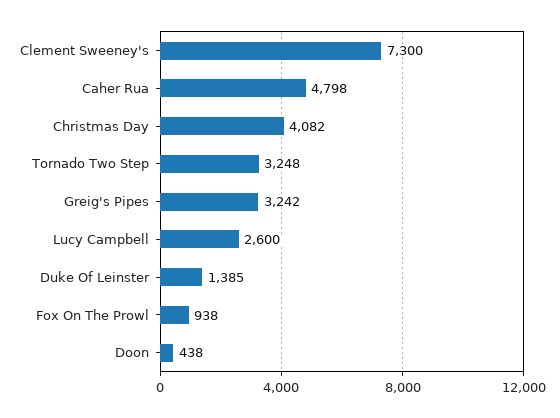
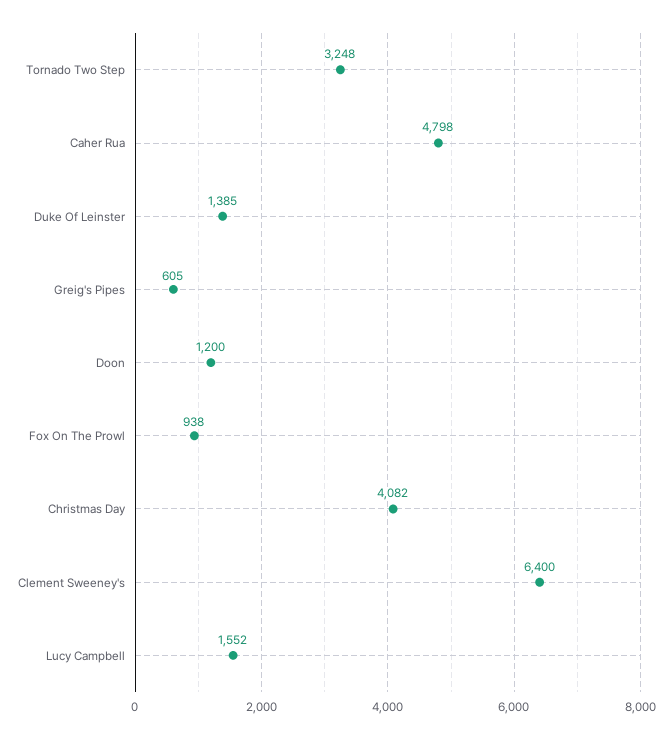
  {
-   "Clement Sweeney's": 7300,
+   "Clement Sweeney's": 6400,
    "Caher Rua": 4798,
    "Christmas Day": 4082,
    "Tornado Two Step": 3248,
-   "Greig's Pipes": 3242,
+   "Greig's Pipes": 605,
-   "Lucy Campbell": 2600,
+   "Lucy Campbell": 1552,
    "Duke Of Leinster": 1385,
    "Fox On The Prowl": 938,
-   "Doon": 438
+   "Doon": 1200
  }

